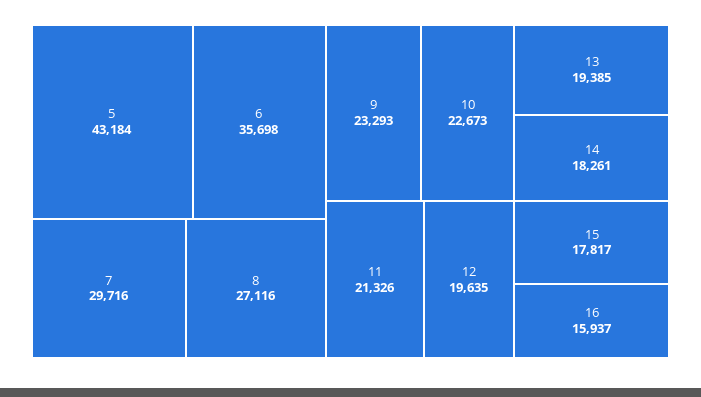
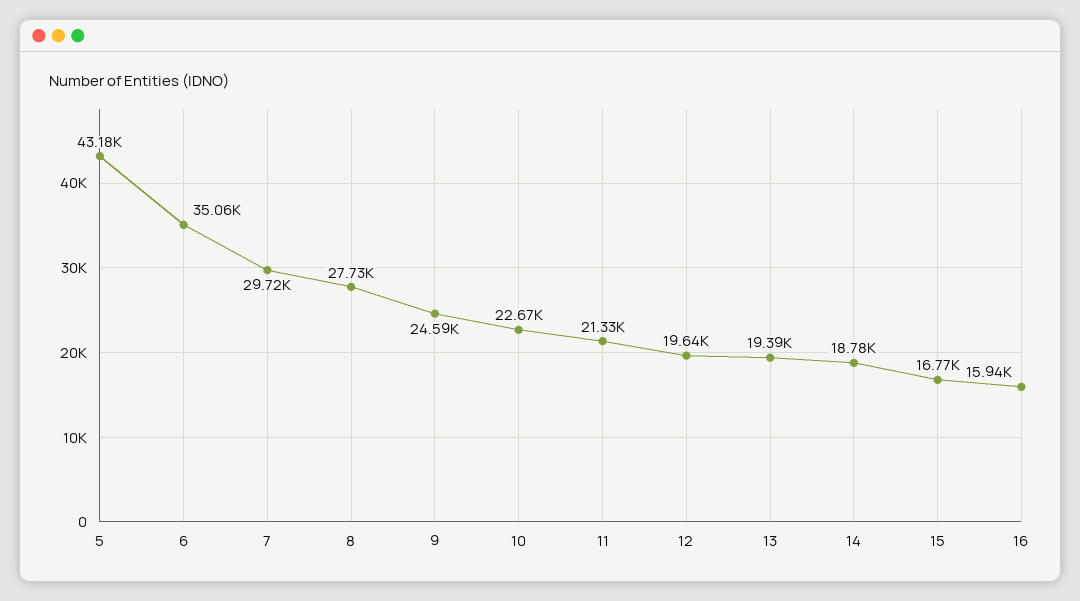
  {
    "5": 43184,
-   "6": 35698,
+   "6": 35060,
    "7": 29716,
-   "8": 27116,
+   "8": 27730,
-   "9": 23293,
+   "9": 24590,
    "10": 22673,
    "11": 21326,
    "12": 19635,
    "13": 19385,
-   "14": 18261,
+   "14": 18780,
-   "15": 17817,
+   "15": 16770,
    "16": 15937
  }

